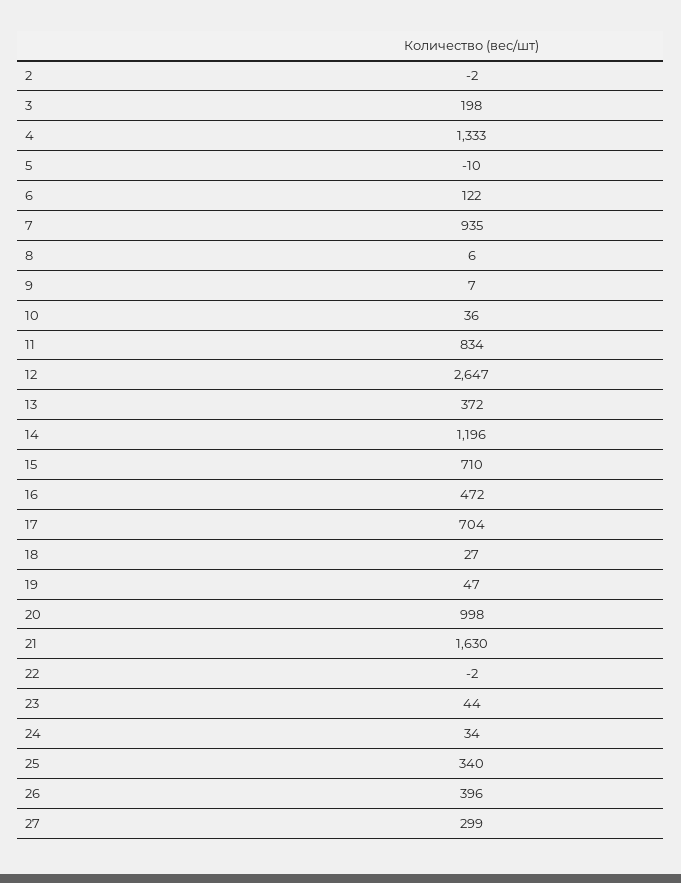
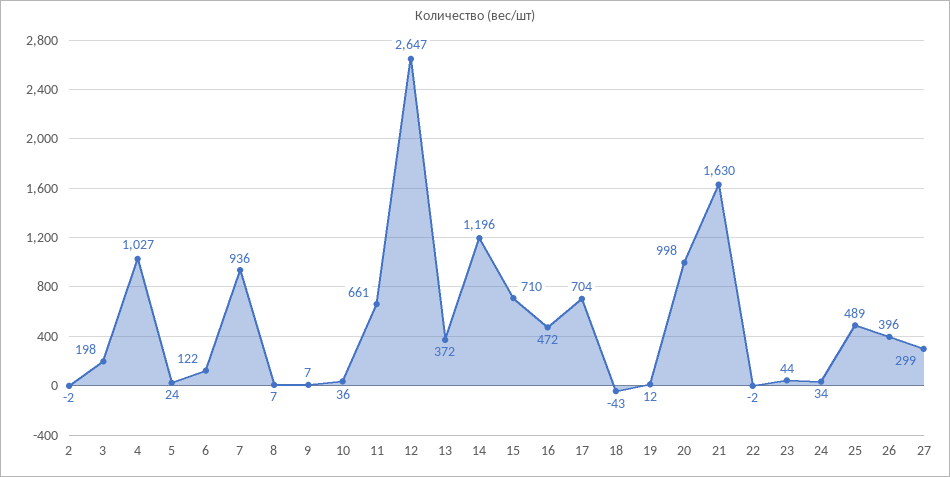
  {
    "2": -2,
    "3": 198,
-   "4": 1333,
+   "4": 1027,
-   "5": -10,
+   "5": 24,
    "6": 122,
-   "7": 935,
+   "7": 936,
-   "8": 6,
+   "8": 7,
    "9": 7,
    "10": 36,
-   "11": 834,
+   "11": 661,
    "12": 2647,
    "13": 372,
    "14": 1196,
    "15": 710,
    "16": 472,
    "17": 704,
-   "18": 27,
+   "18": -43,
-   "19": 47,
+   "19": 12,
    "20": 998,
    "21": 1630,
    "22": -2,
    "23": 44,
    "24": 34,
-   "25": 340,
+   "25": 489,
    "26": 396,
    "27": 299
  }

